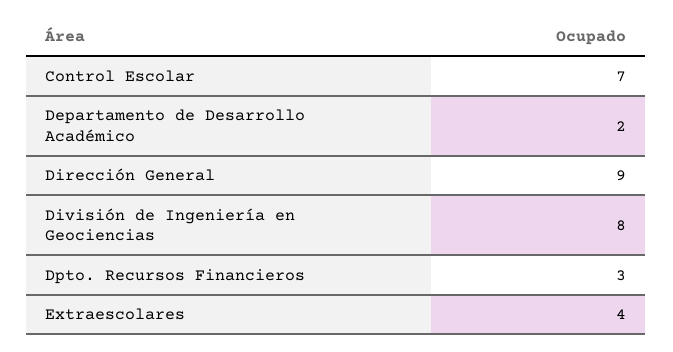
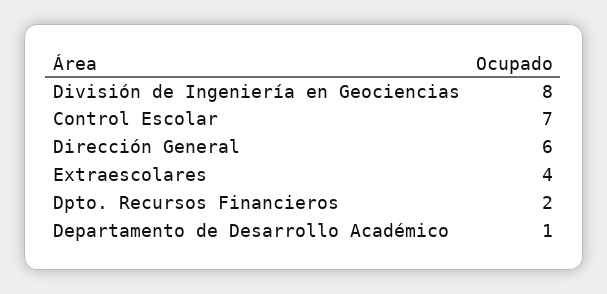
  {
    "Control Escolar": 7,
-   "Departamento de Desarrollo Académico": 2,
+   "Departamento de Desarrollo Académico": 1,
-   "Dirección General": 9,
+   "Dirección General": 6,
    "División de Ingeniería en Geociencias": 8,
-   "Dpto. Recursos Financieros": 3,
+   "Dpto. Recursos Financieros": 2,
    "Extraescolares": 4
  }

